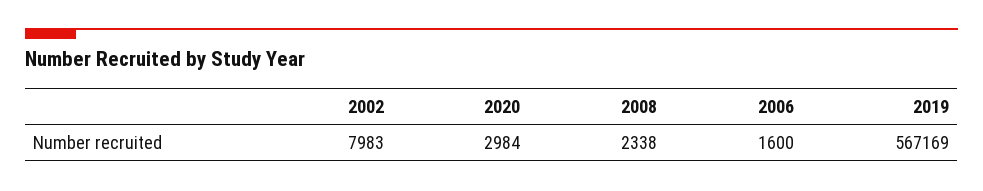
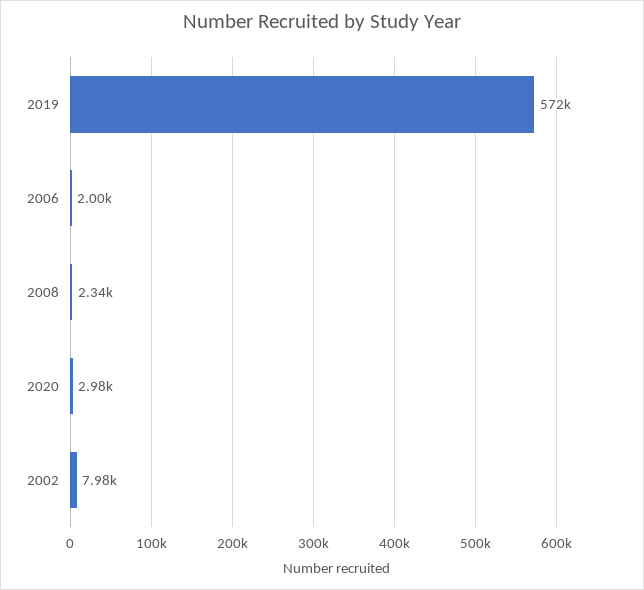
  {
    "2002": 7983,
    "2020": 2984,
    "2008": 2338,
-   "2006": 1600,
+   "2006": 2000,
-   "2019": 567169
+   "2019": 572000
  }

